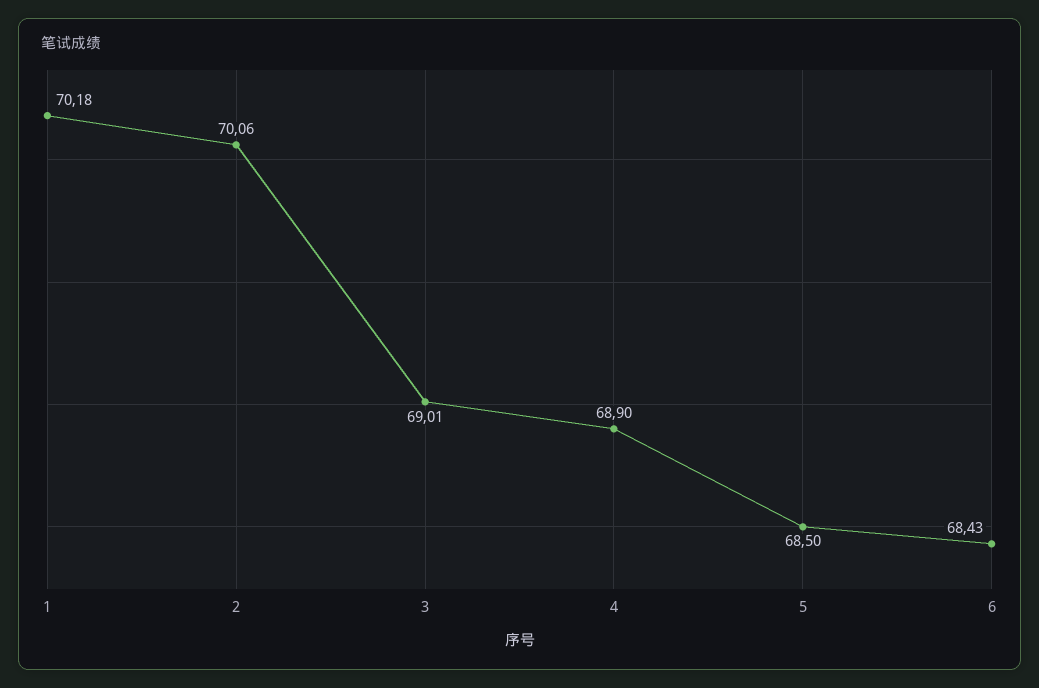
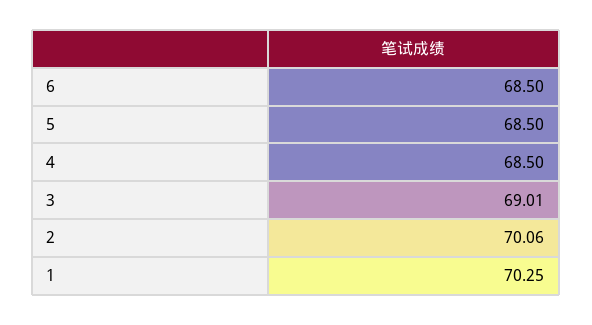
  {
-   "1": 70.18,
+   "1": 70.25,
    "2": 70.06,
    "3": 69.01,
-   "4": 68.9,
+   "4": 68.5,
    "5": 68.5,
-   "6": 68.43
+   "6": 68.5
  }

